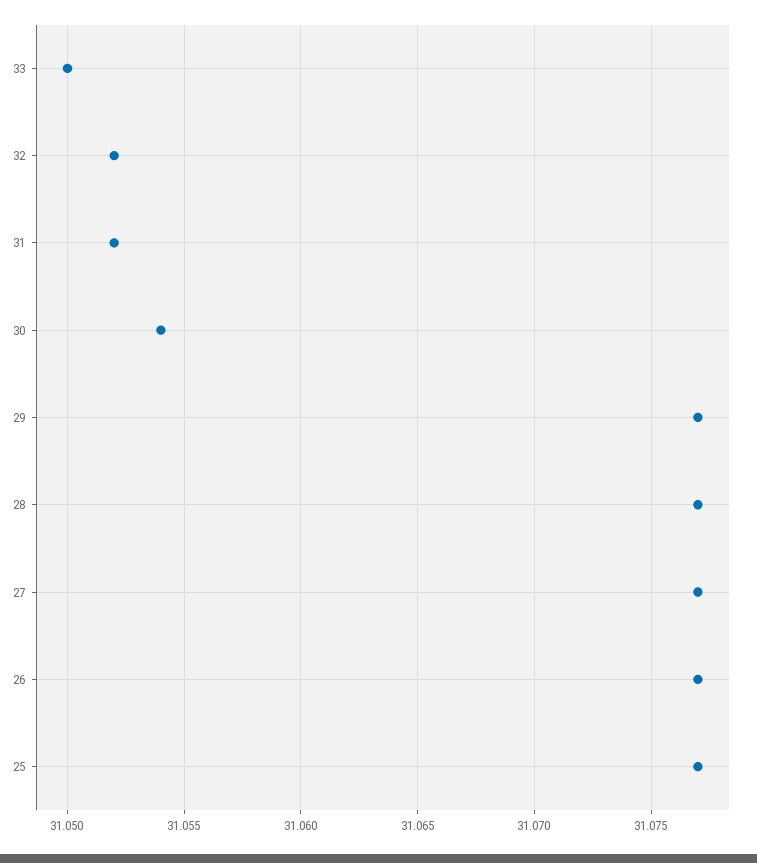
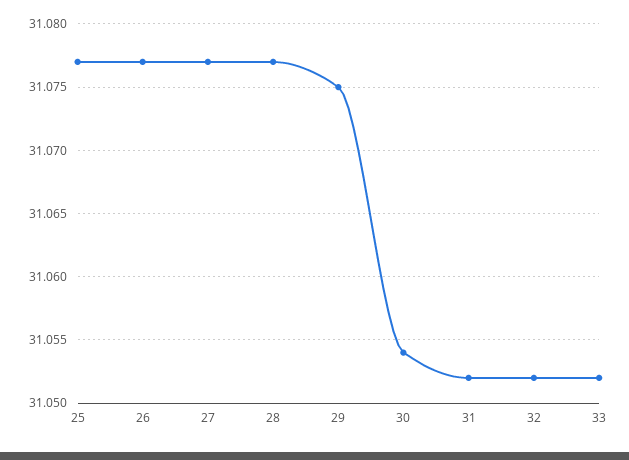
  {
-   "33": 31.05,
+   "33": 31.052,
    "32": 31.052,
    "31": 31.052,
    "30": 31.054,
-   "29": 31.077,
+   "29": 31.075,
    "28": 31.077,
    "27": 31.077,
    "26": 31.077,
    "25": 31.077
  }

